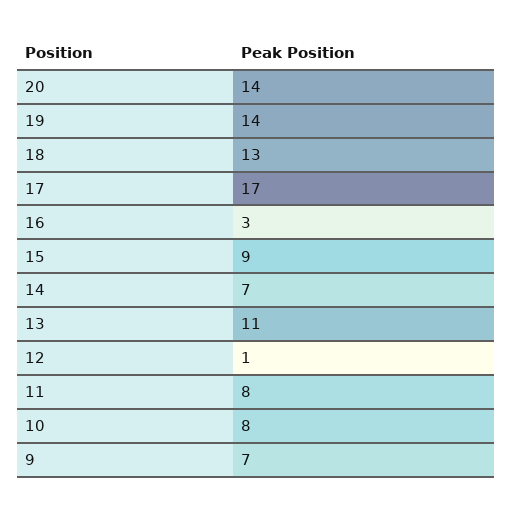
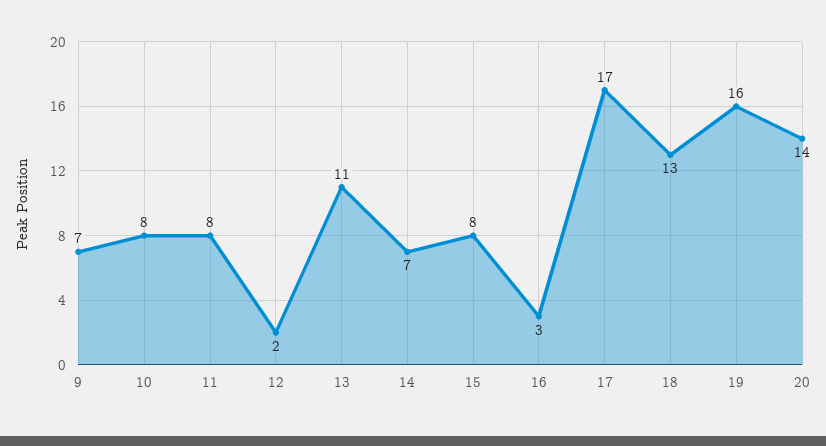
  {
    "20": 14,
-   "19": 14,
+   "19": 16,
    "18": 13,
    "17": 17,
    "16": 3,
-   "15": 9,
+   "15": 8,
    "14": 7,
    "13": 11,
-   "12": 1,
+   "12": 2,
    "11": 8,
    "10": 8,
    "9": 7
  }

